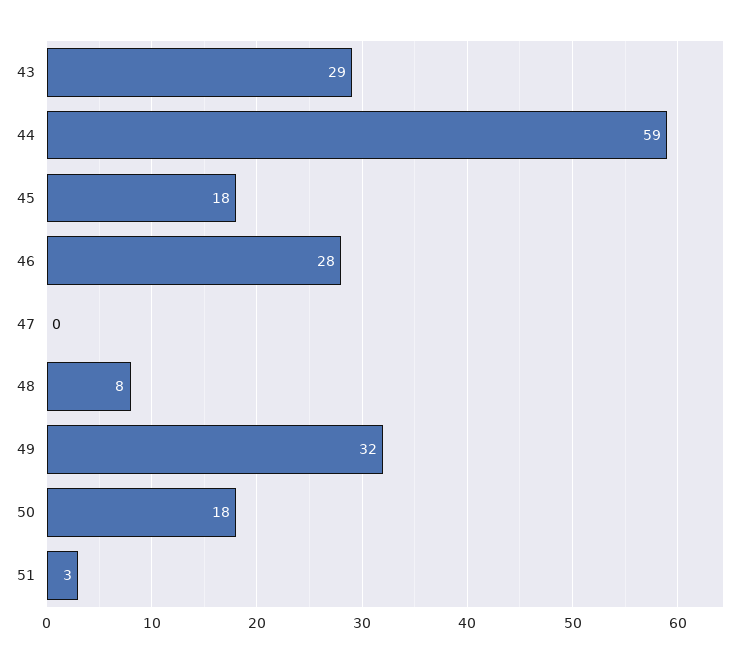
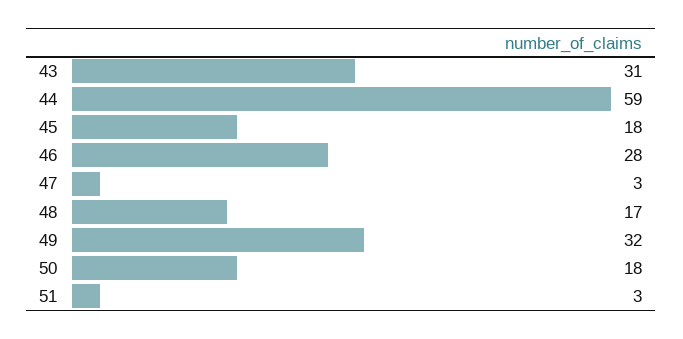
  {
-   "43": 29,
+   "43": 31,
    "44": 59,
    "45": 18,
    "46": 28,
-   "47": 0,
+   "47": 3,
-   "48": 8,
+   "48": 17,
    "49": 32,
    "50": 18,
    "51": 3
  }

